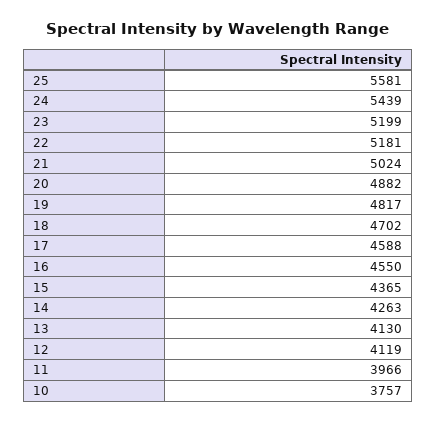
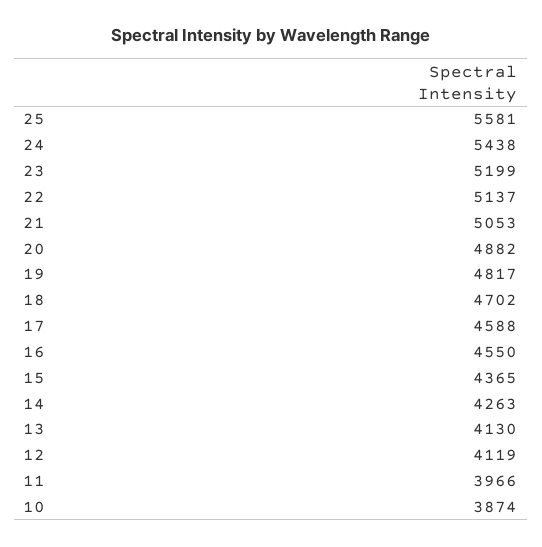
  {
    "25": 5581,
-   "24": 5439,
+   "24": 5438,
    "23": 5199,
-   "22": 5181,
+   "22": 5137,
-   "21": 5024,
+   "21": 5053,
    "20": 4882,
    "19": 4817,
    "18": 4702,
    "17": 4588,
    "16": 4550,
    "15": 4365,
    "14": 4263,
    "13": 4130,
    "12": 4119,
    "11": 3966,
-   "10": 3757
+   "10": 3874
  }

